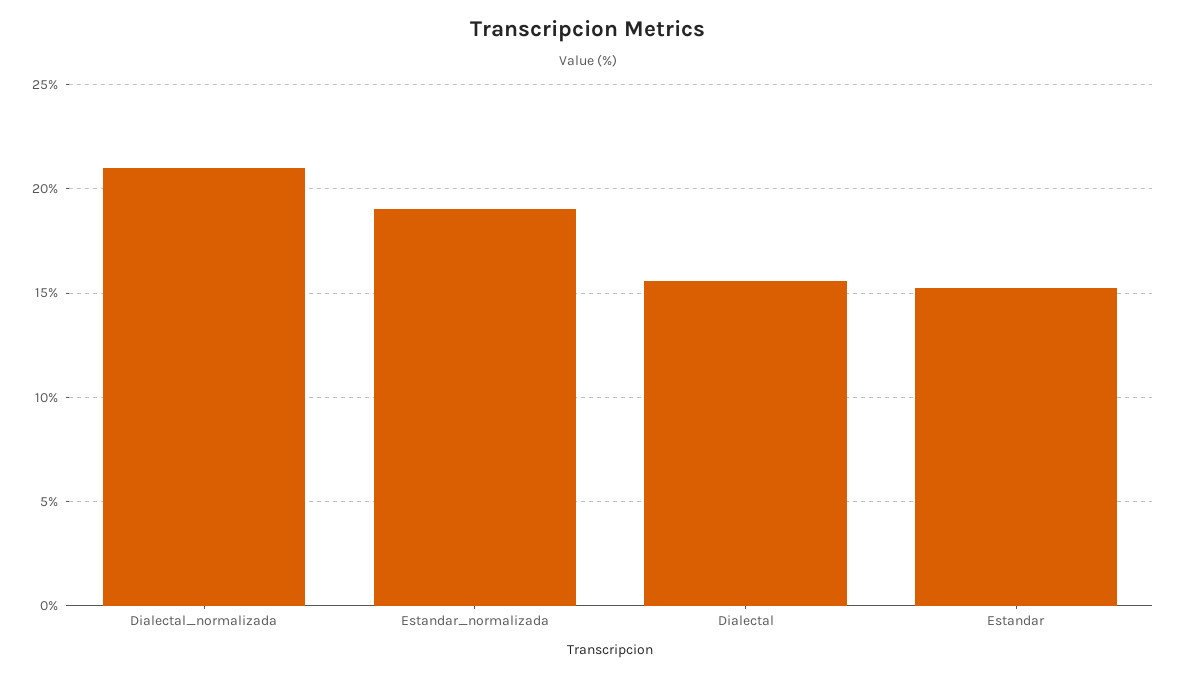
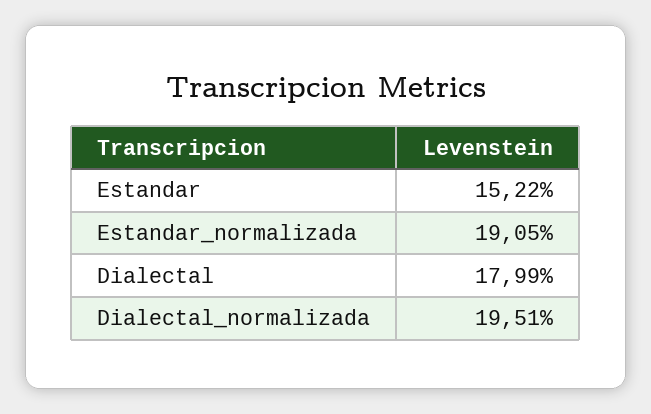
  {
-   "Dialectal_normalizada": 21,
+   "Dialectal_normalizada": 19.51,
    "Estandar_normalizada": 19.05,
-   "Dialectal": 15.5,
+   "Dialectal": 17.99,
    "Estandar": 15.22
  }

